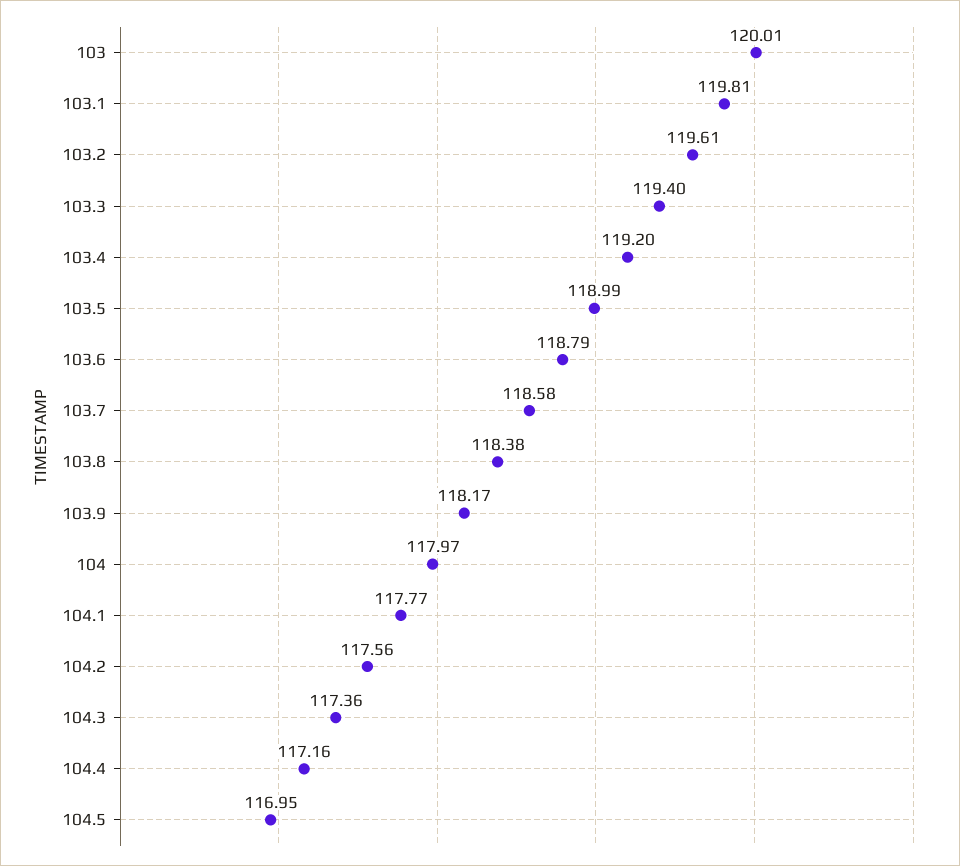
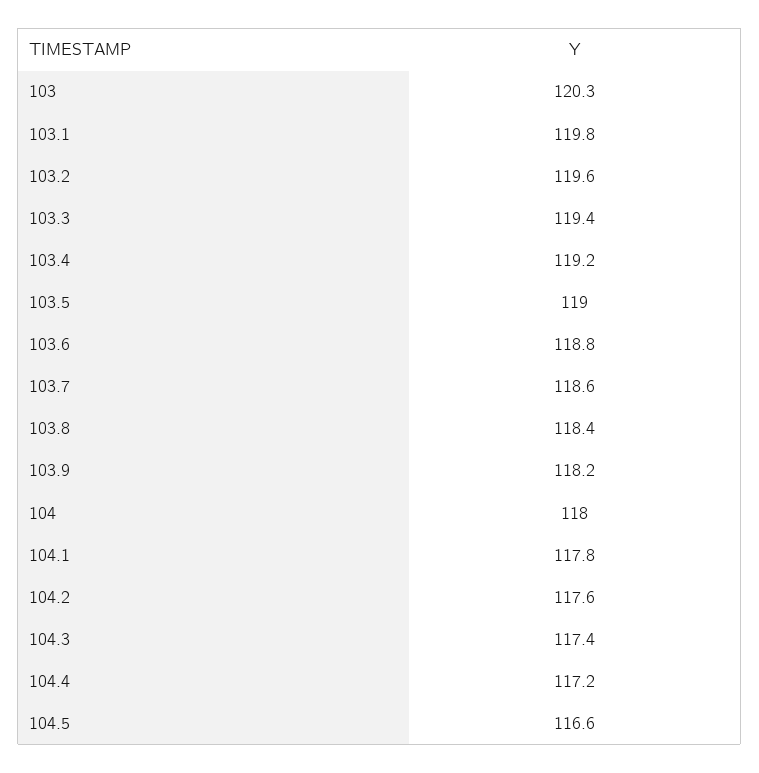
  {
-   "103": 120.01,
+   "103": 120.3,
    "103.1": 119.81,
    "103.2": 119.61,
    "103.3": 119.4,
    "103.4": 119.2,
    "103.5": 118.99,
    "103.6": 118.79,
    "103.7": 118.58,
    "103.8": 118.38,
    "103.9": 118.17,
    "104": 117.97,
    "104.1": 117.77,
    "104.2": 117.56,
    "104.3": 117.36,
    "104.4": 117.16,
-   "104.5": 116.95
+   "104.5": 116.6
  }

